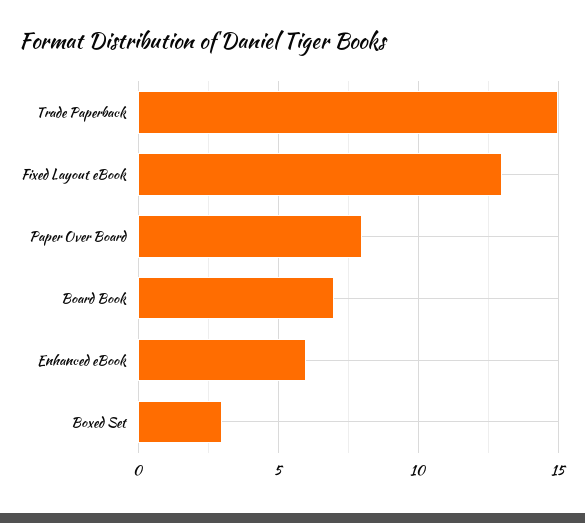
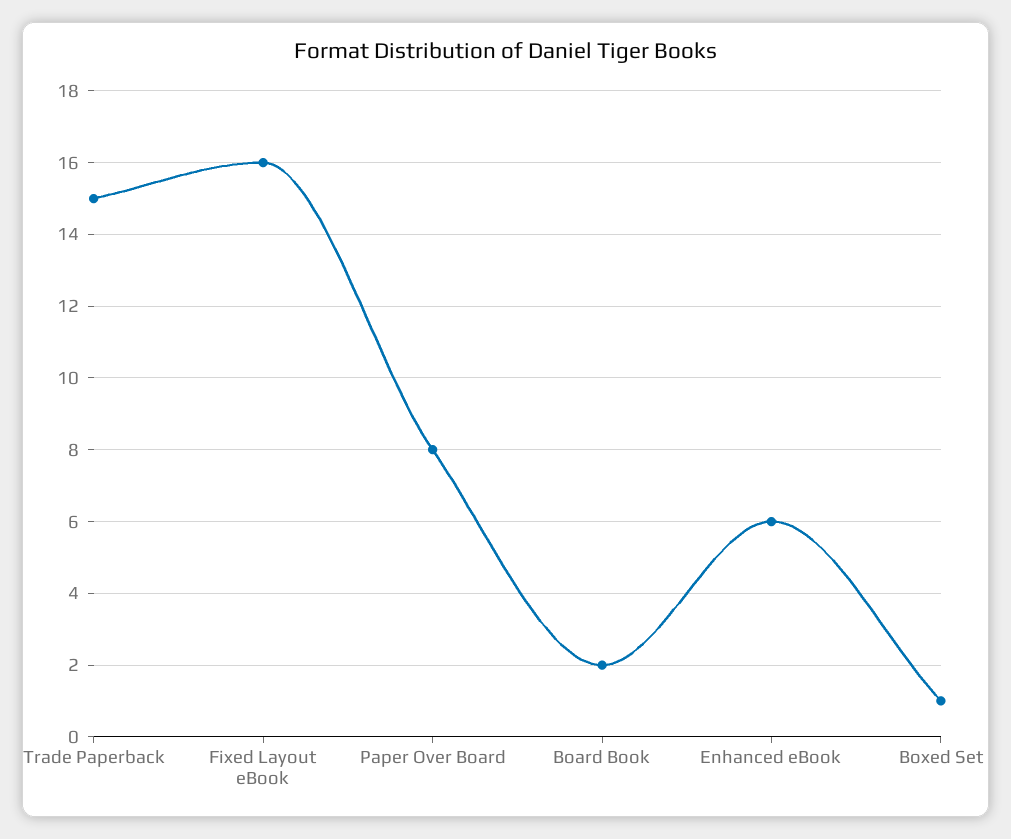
  {
    "Trade Paperback": 15,
-   "Fixed Layout eBook": 13,
+   "Fixed Layout eBook": 16,
    "Paper Over Board": 8,
-   "Board Book": 7,
+   "Board Book": 2,
    "Enhanced eBook": 6,
-   "Boxed Set": 3
+   "Boxed Set": 1
  }

